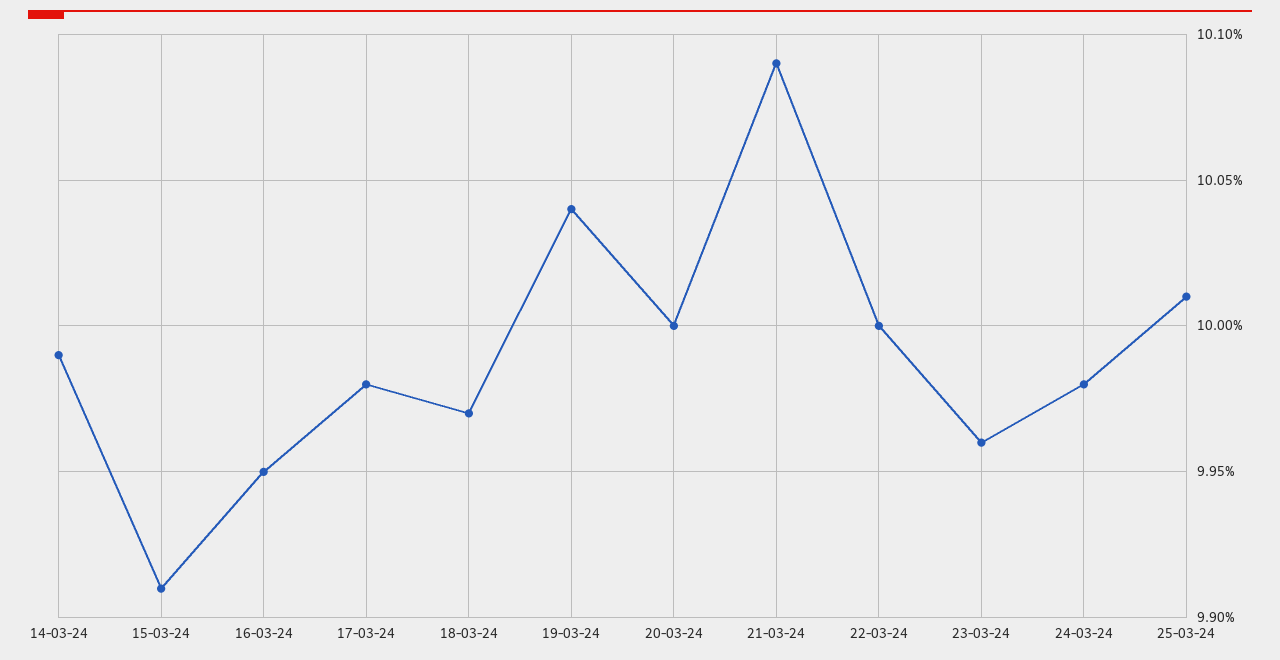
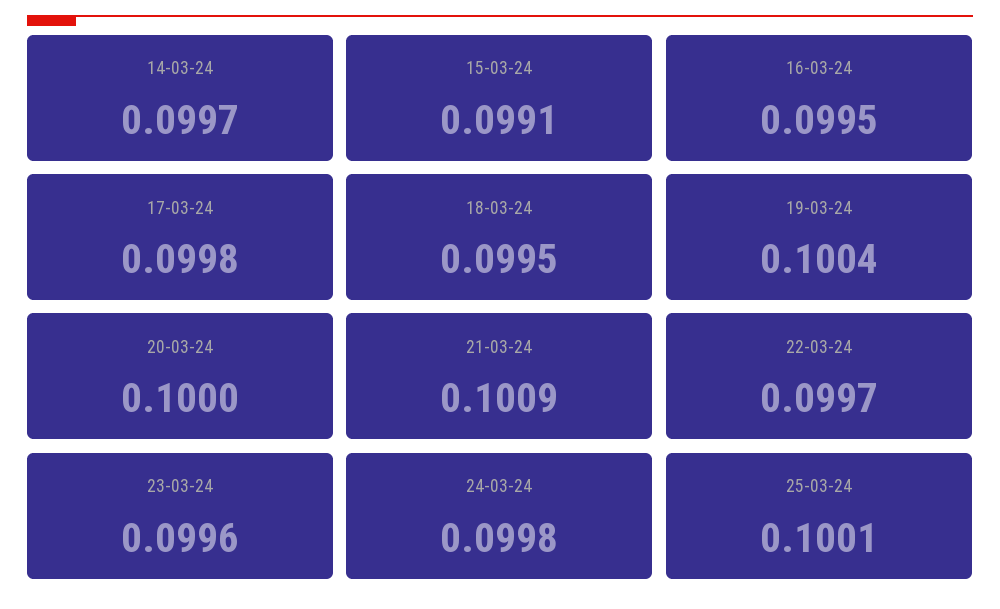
  {
-   "14-03-24": 0.0999,
+   "14-03-24": 0.0997,
    "15-03-24": 0.0991,
    "16-03-24": 0.0995,
    "17-03-24": 0.0998,
-   "18-03-24": 0.0997,
+   "18-03-24": 0.0995,
    "19-03-24": 0.1004,
    "20-03-24": 0.1,
    "21-03-24": 0.1009,
-   "22-03-24": 0.1,
+   "22-03-24": 0.0997,
    "23-03-24": 0.0996,
    "24-03-24": 0.0998,
    "25-03-24": 0.1001
  }

